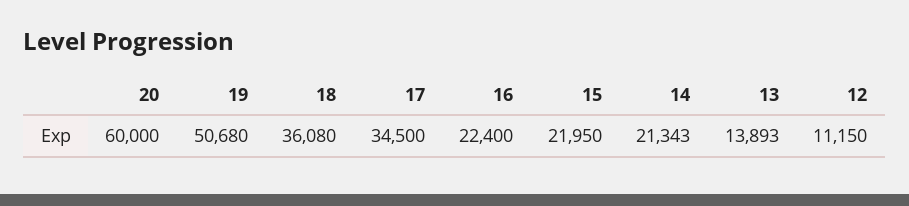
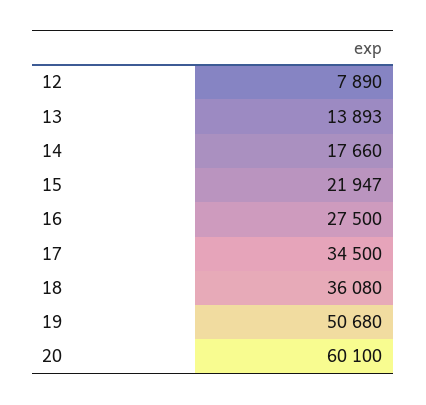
  {
-   "20": 60000,
+   "20": 60100,
    "19": 50680,
    "18": 36080,
    "17": 34500,
-   "16": 22400,
+   "16": 27500,
-   "15": 21950,
+   "15": 21947,
-   "14": 21343,
+   "14": 17660,
    "13": 13893,
-   "12": 11150
+   "12": 7890
  }

